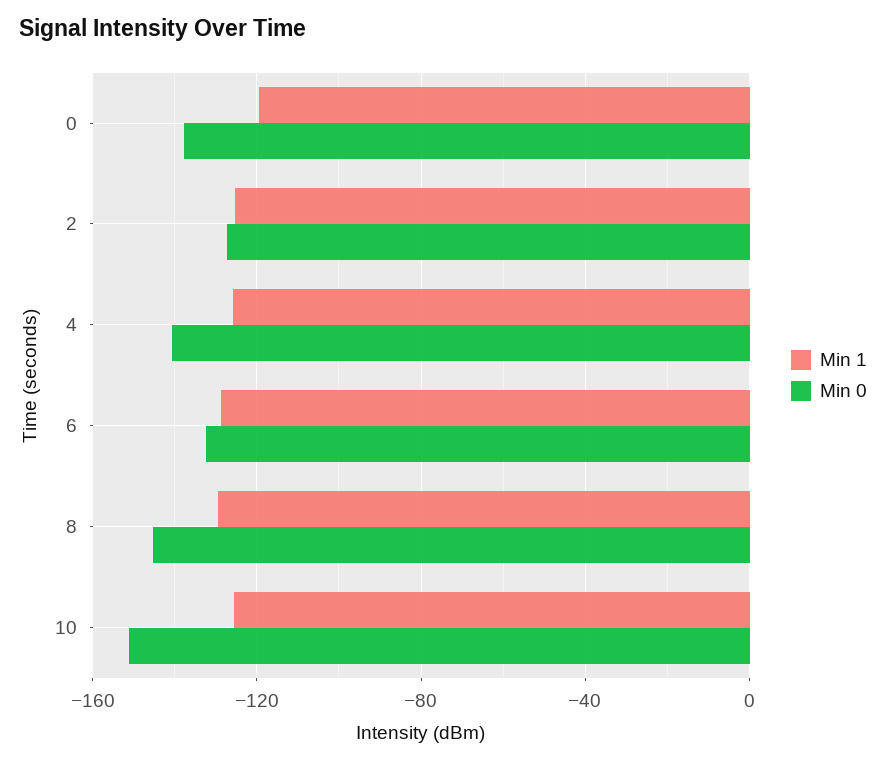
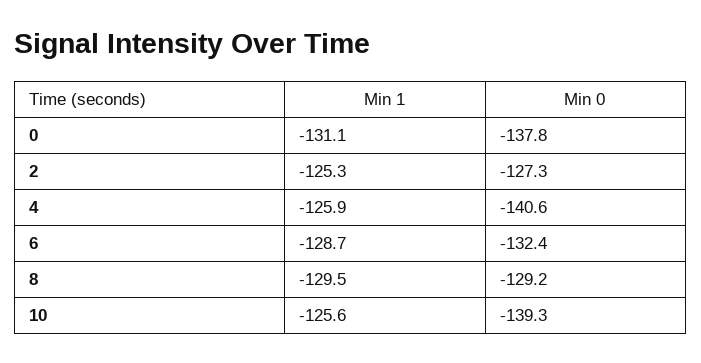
  {
    "Min 1": {
-     "0": -120,
+     "0": -131.1,
      "2": -125.3,
      "4": -125.9,
      "6": -128.7,
      "8": -129.5,
      "10": -125.6
    },
    "Min 0": {
      "0": -137.8,
      "2": -127.3,
      "4": -140.6,
      "6": -132.4,
-     "8": -145,
+     "8": -129.2,
-     "10": -150
+     "10": -139.3
    }
  }

